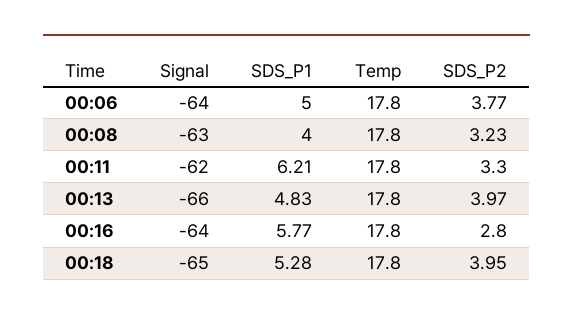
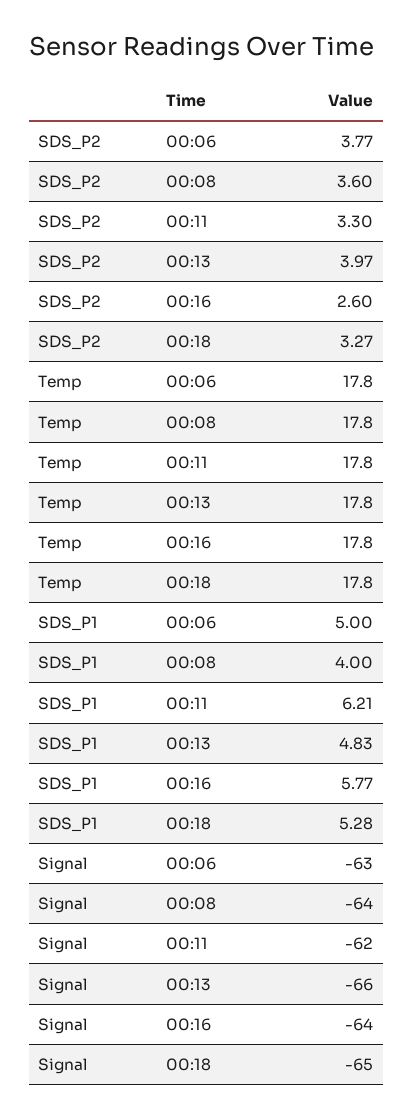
  {
    "Signal": {
-     "00:06": -64,
+     "00:06": -63,
-     "00:08": -63,
+     "00:08": -64,
      "00:11": -62,
      "00:13": -66,
      "00:16": -64,
      "00:18": -65
    },
    "SDS_P1": {
      "00:06": 5,
      "00:08": 4,
      "00:11": 6.21,
      "00:13": 4.83,
      "00:16": 5.77,
      "00:18": 5.28
    },
    "Temp": {
      "00:06": 17.8,
      "00:08": 17.8,
      "00:11": 17.8,
      "00:13": 17.8,
      "00:16": 17.8,
      "00:18": 17.8
    },
    "SDS_P2": {
      "00:06": 3.77,
-     "00:08": 3.23,
+     "00:08": 3.6,
      "00:11": 3.3,
      "00:13": 3.97,
-     "00:16": 2.8,
+     "00:16": 2.6,
-     "00:18": 3.95
+     "00:18": 3.27
    }
  }

